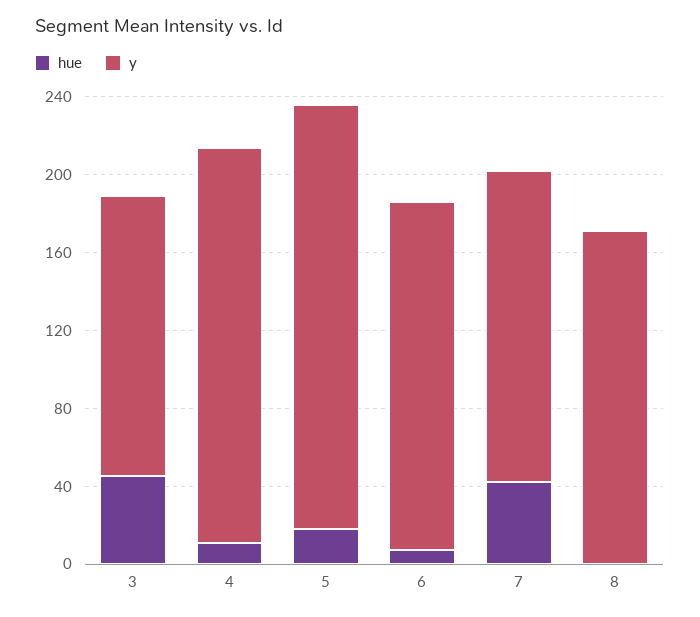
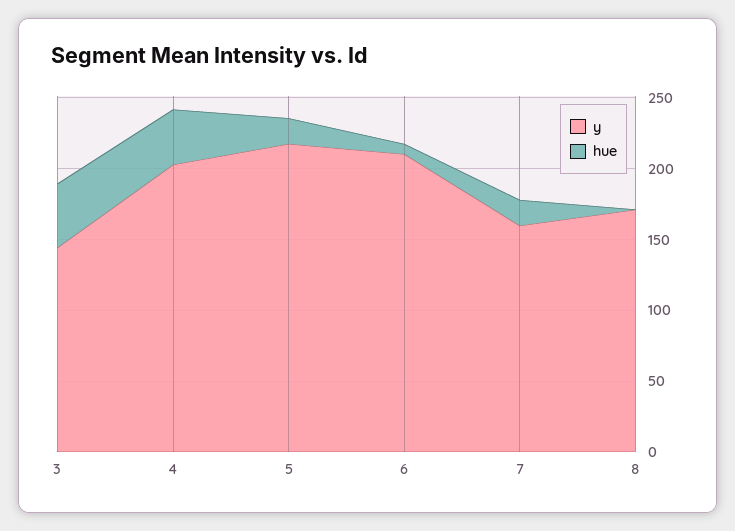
  {
    "hue": {
      "3": 50,
-     "4": 10,
+     "4": 40,
      "5": 20,
      "6": 10,
-     "7": 40,
+     "7": 20,
      "8": 0
    },
    "y": {
      "3": 140,
      "4": 200,
      "5": 220,
-     "6": 180,
+     "6": 210,
      "7": 160,
      "8": 170
    }
  }

